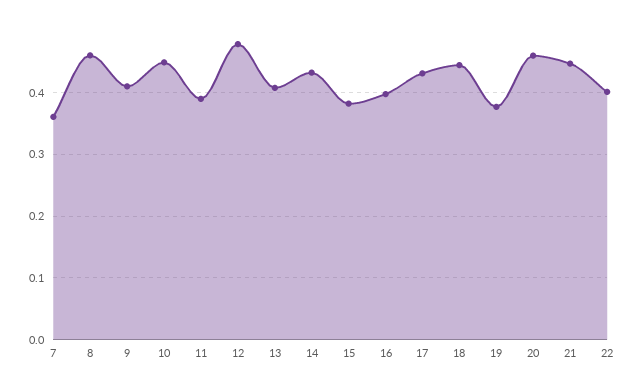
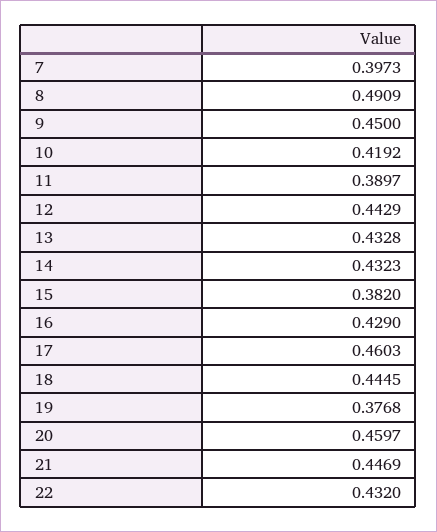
  {
-   "7": 0.36,
+   "7": 0.3973,
-   "8": 0.46,
+   "8": 0.4909,
-   "9": 0.41,
+   "9": 0.45,
-   "10": 0.45,
+   "10": 0.4192,
    "11": 0.3897,
-   "12": 0.48,
+   "12": 0.4429,
-   "13": 0.41,
+   "13": 0.4328,
    "14": 0.4323,
    "15": 0.382,
-   "16": 0.4,
+   "16": 0.429,
-   "17": 0.43,
+   "17": 0.4603,
    "18": 0.4445,
    "19": 0.3768,
    "20": 0.4597,
    "21": 0.4469,
-   "22": 0.4
+   "22": 0.432
  }

